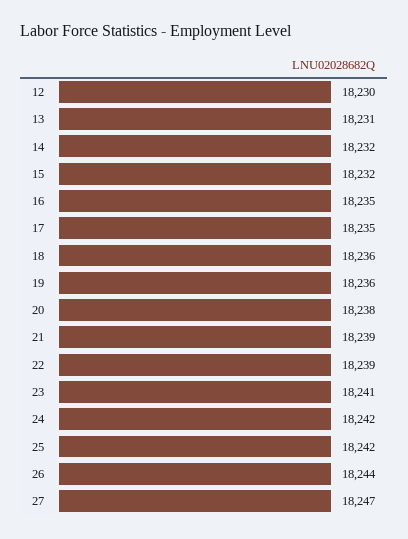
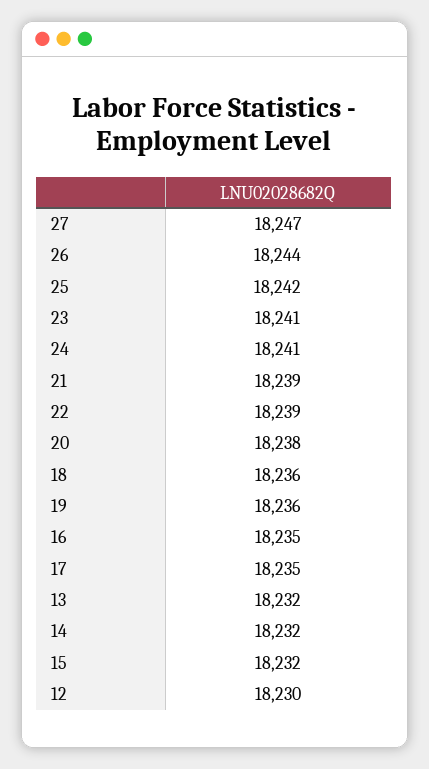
  {
    "12": 18230,
-   "13": 18231,
+   "13": 18232,
    "14": 18232,
    "15": 18232,
    "16": 18235,
    "17": 18235,
    "18": 18236,
    "19": 18236,
    "20": 18238,
    "21": 18239,
    "22": 18239,
    "23": 18241,
-   "24": 18242,
+   "24": 18241,
    "25": 18242,
    "26": 18244,
    "27": 18247
  }

